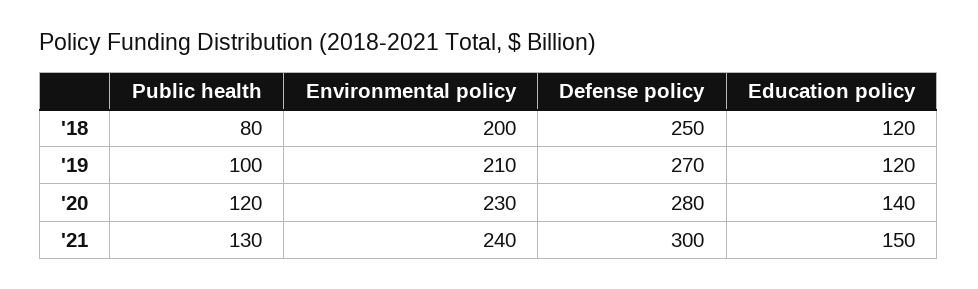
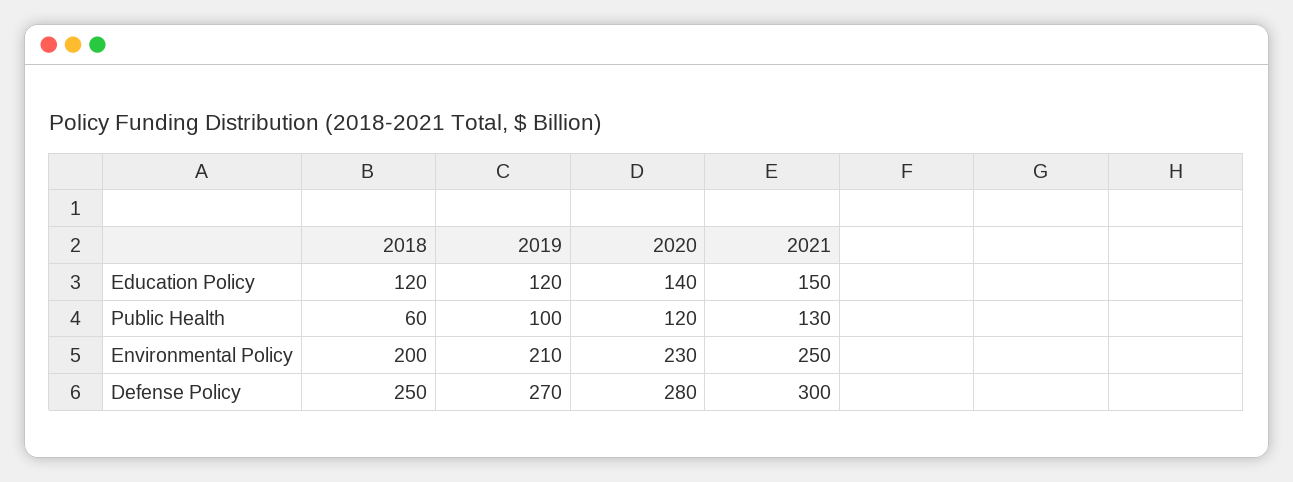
  {
    "Public health": {
-     "'18": 80,
+     "'18": 60,
      "'19": 100,
      "'20": 120,
      "'21": 130
    },
    "Environmental policy": {
      "'18": 200,
      "'19": 210,
      "'20": 230,
-     "'21": 240
+     "'21": 250
    },
    "Defense policy": {
      "'18": 250,
      "'19": 270,
      "'20": 280,
      "'21": 300
    },
    "Education policy": {
      "'18": 120,
      "'19": 120,
      "'20": 140,
      "'21": 150
    }
  }

